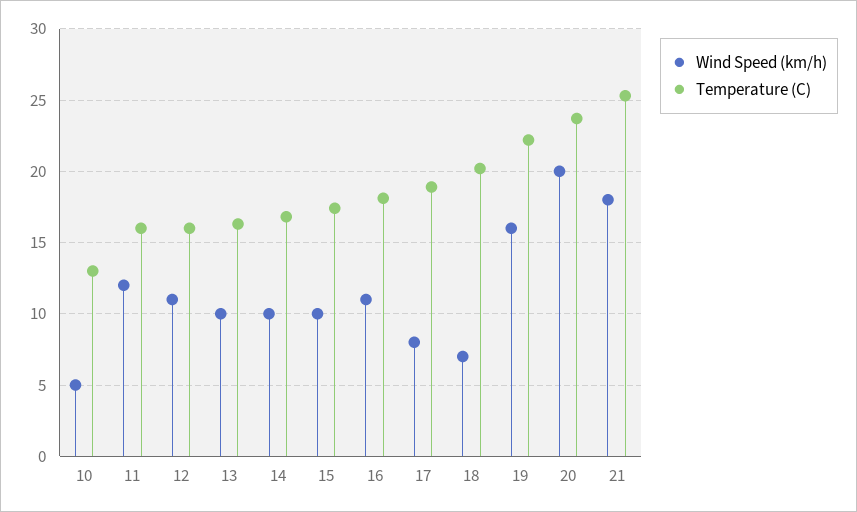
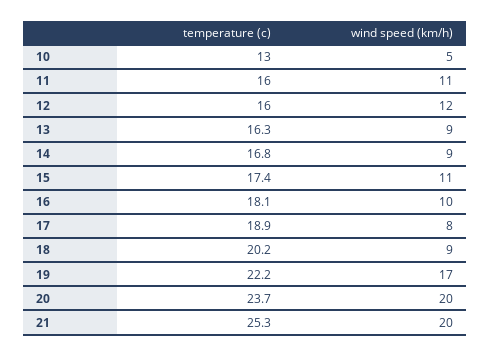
  {
    "Wind Speed (km/h)": {
      "10": 5,
-     "11": 12,
+     "11": 11,
-     "12": 11,
+     "12": 12,
-     "13": 10,
+     "13": 9,
-     "14": 10,
+     "14": 9,
-     "15": 10,
+     "15": 11,
-     "16": 11,
+     "16": 10,
      "17": 8,
-     "18": 7,
+     "18": 9,
-     "19": 16,
+     "19": 17,
      "20": 20,
-     "21": 18
+     "21": 20
    },
    "Temperature (C)": {
      "10": 13,
      "11": 16,
      "12": 16,
      "13": 16.3,
      "14": 16.8,
      "15": 17.4,
      "16": 18.1,
      "17": 18.9,
      "18": 20.2,
      "19": 22.2,
      "20": 23.7,
      "21": 25.3
    }
  }

